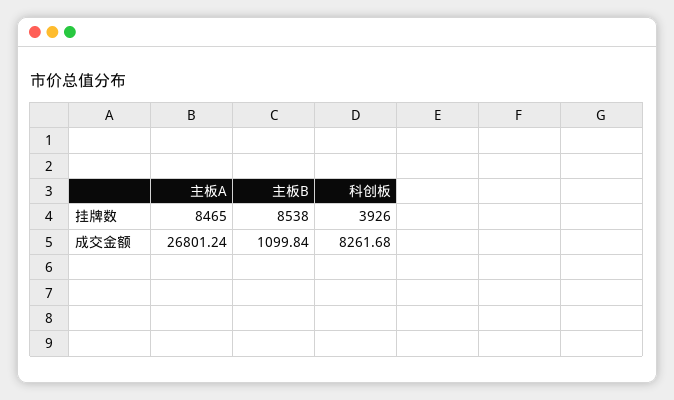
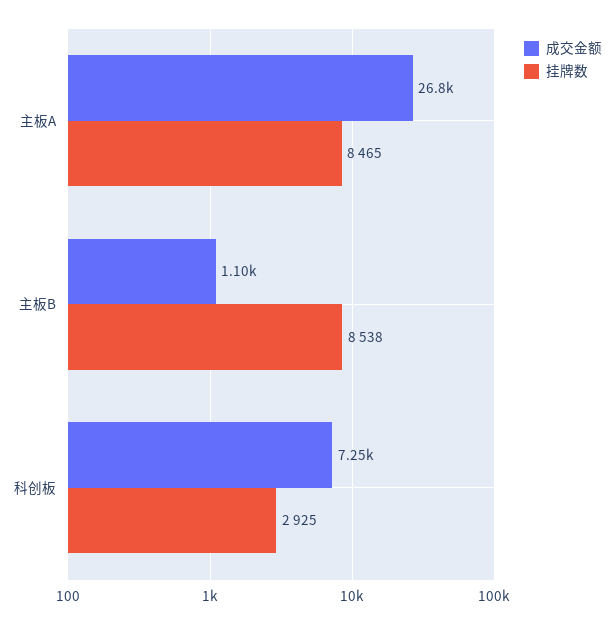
  {
    "挂牌数": {
      "主板A": 8465,
      "主板B": 8538,
-     "科创板": 3926
+     "科创板": 2925
    },
    "成交金额": {
      "主板A": 26801.24,
      "主板B": 1099.84,
-     "科创板": 8261.68
+     "科创板": 7250
    }
  }

